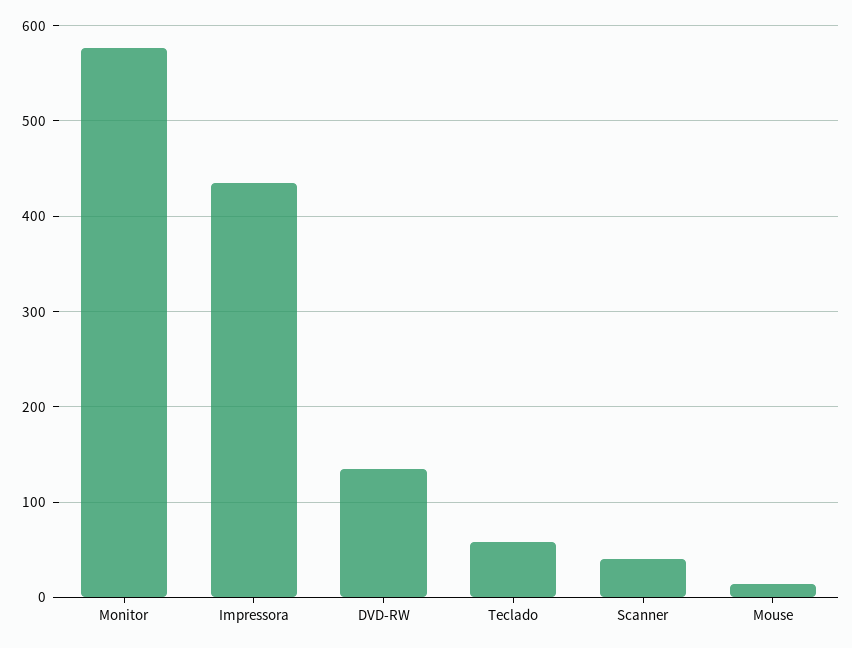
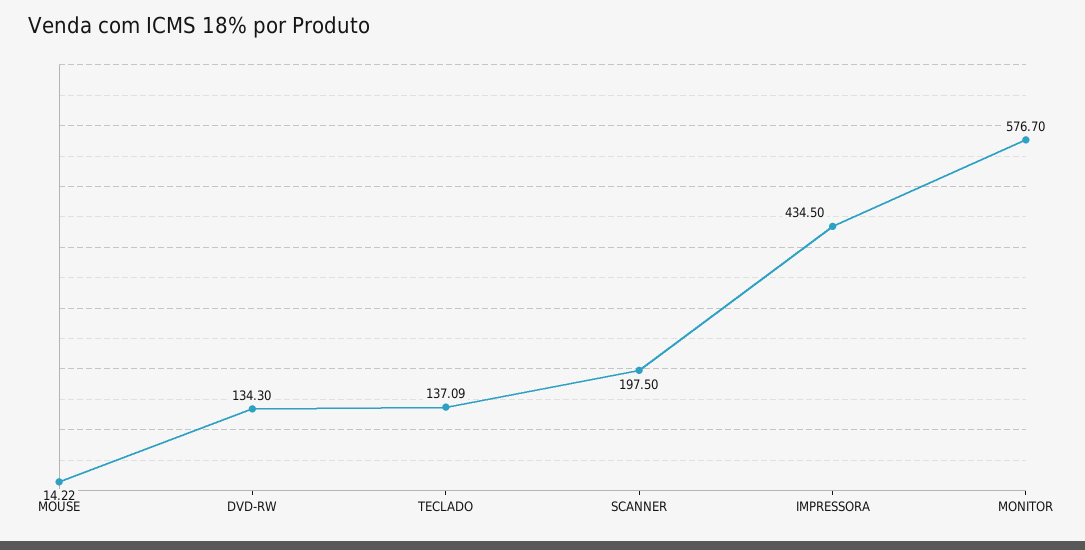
  {
    "Monitor": 576.7,
    "Impressora": 434.5,
    "DVD-RW": 134.3,
-   "Teclado": 60,
+   "Teclado": 137.09,
-   "Scanner": 40,
+   "Scanner": 197.5,
    "Mouse": 14.22
  }

